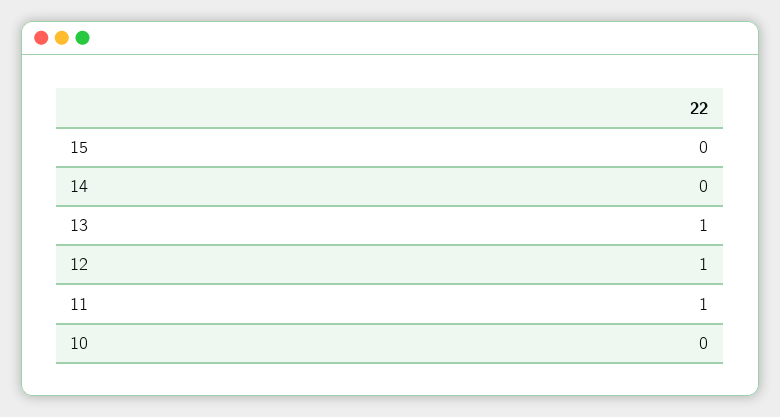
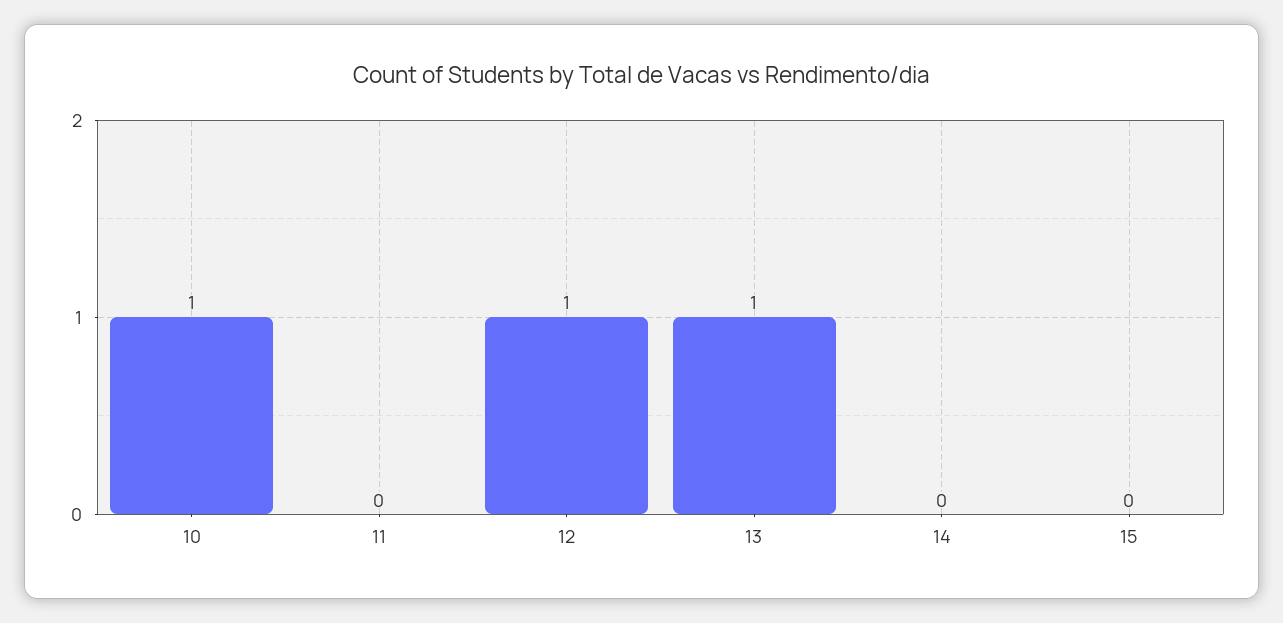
  {
    "15": 0,
    "14": 0,
    "13": 1,
    "12": 1,
-   "11": 1,
+   "11": 0,
-   "10": 0
+   "10": 1
  }

